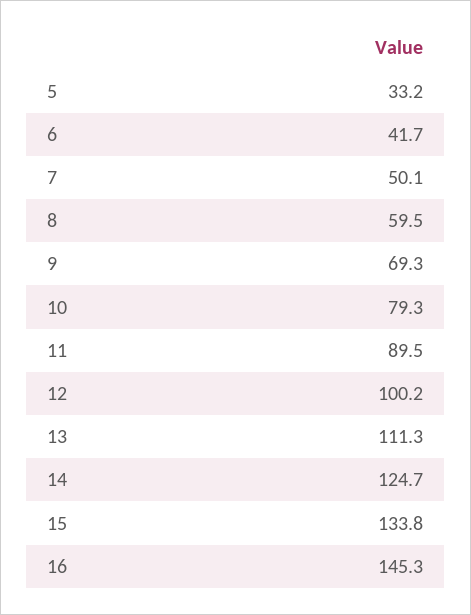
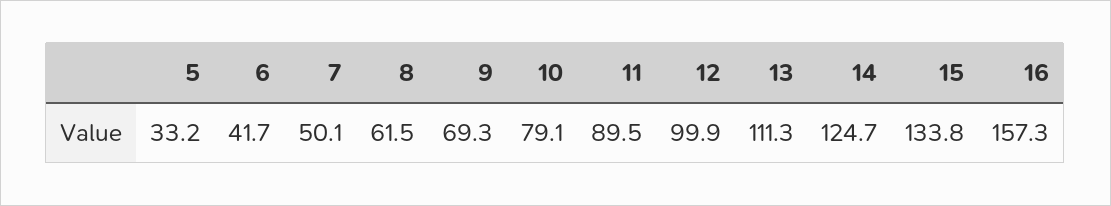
  {
    "5": 33.2,
    "6": 41.7,
    "7": 50.1,
-   "8": 59.5,
+   "8": 61.5,
    "9": 69.3,
-   "10": 79.3,
+   "10": 79.1,
    "11": 89.5,
-   "12": 100.2,
+   "12": 99.9,
    "13": 111.3,
    "14": 124.7,
    "15": 133.8,
-   "16": 145.3
+   "16": 157.3
  }

